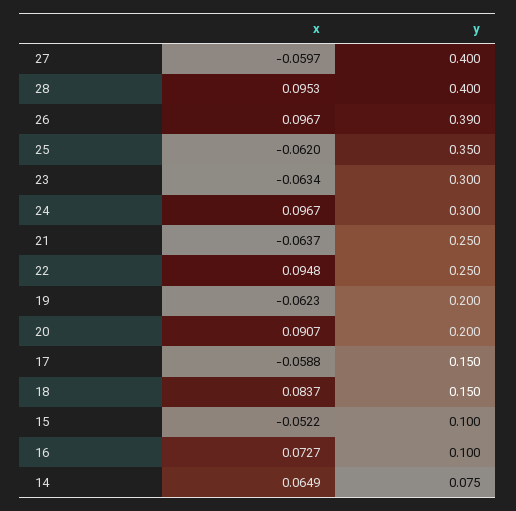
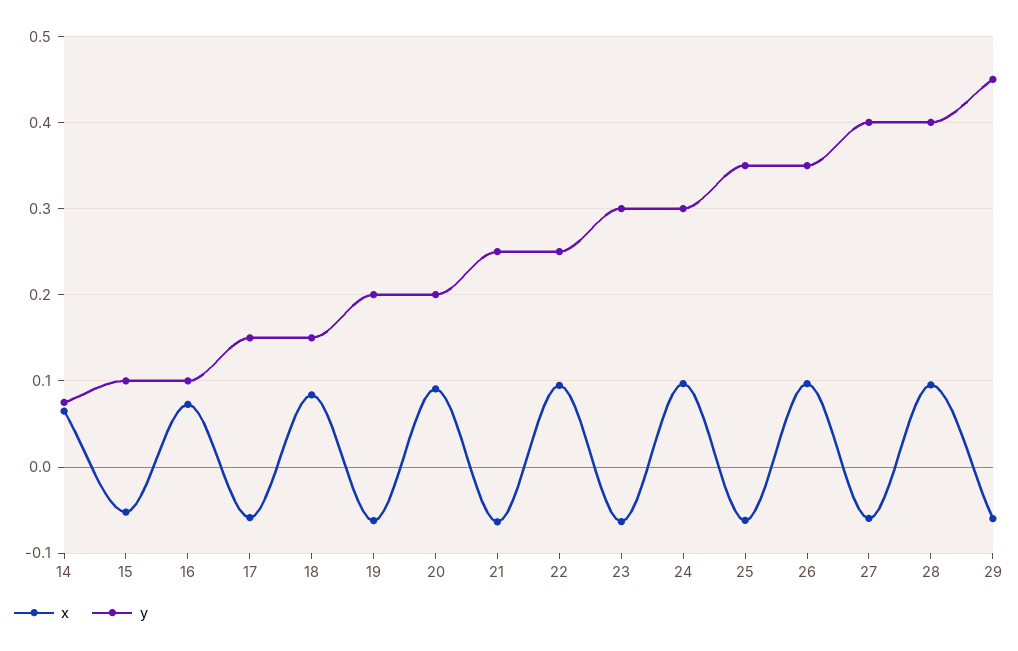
  {
    "x": {
      "27": -0.0597,
      "28": 0.0953,
      "26": 0.0967,
      "25": -0.062,
      "23": -0.0634,
      "24": 0.0967,
      "21": -0.0637,
      "22": 0.0948,
      "19": -0.0623,
      "20": 0.0907,
      "17": -0.0588,
      "18": 0.0837,
      "15": -0.0522,
      "16": 0.0727,
-     "14": 0.0649
+     "14": 0.0649,
+     "29": -0.06
    },
    "y": {
      "27": 0.4,
      "28": 0.4,
-     "26": 0.39,
+     "26": 0.35,
      "25": 0.35,
      "23": 0.3,
      "24": 0.3,
      "21": 0.25,
      "22": 0.25,
      "19": 0.2,
      "20": 0.2,
      "17": 0.15,
      "18": 0.15,
      "15": 0.1,
      "16": 0.1,
-     "14": 0.075
+     "14": 0.075,
+     "29": 0.45
    }
  }

